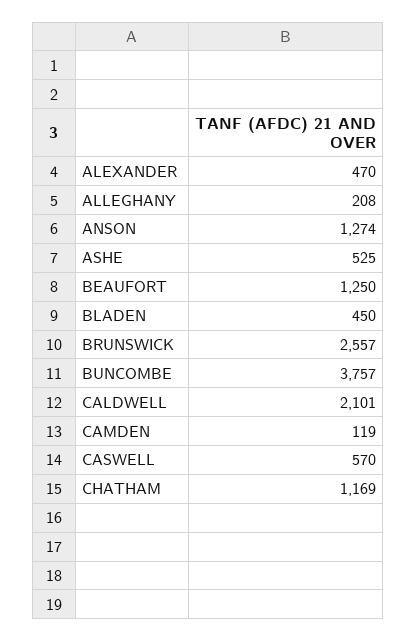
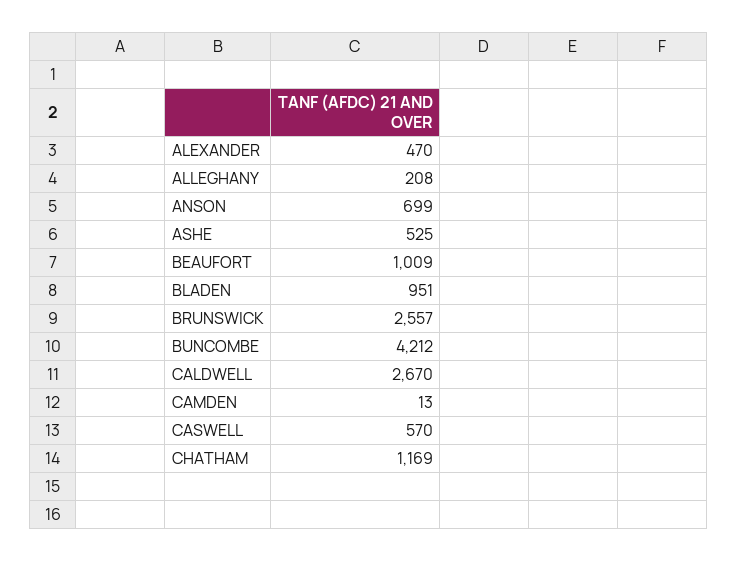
  {
    "ALEXANDER": 470,
    "ALLEGHANY": 208,
-   "ANSON": 1274,
+   "ANSON": 699,
    "ASHE": 525,
-   "BEAUFORT": 1250,
+   "BEAUFORT": 1009,
-   "BLADEN": 450,
+   "BLADEN": 951,
    "BRUNSWICK": 2557,
-   "BUNCOMBE": 3757,
+   "BUNCOMBE": 4212,
-   "CALDWELL": 2101,
+   "CALDWELL": 2670,
-   "CAMDEN": 119,
+   "CAMDEN": 13,
    "CASWELL": 570,
    "CHATHAM": 1169
  }

